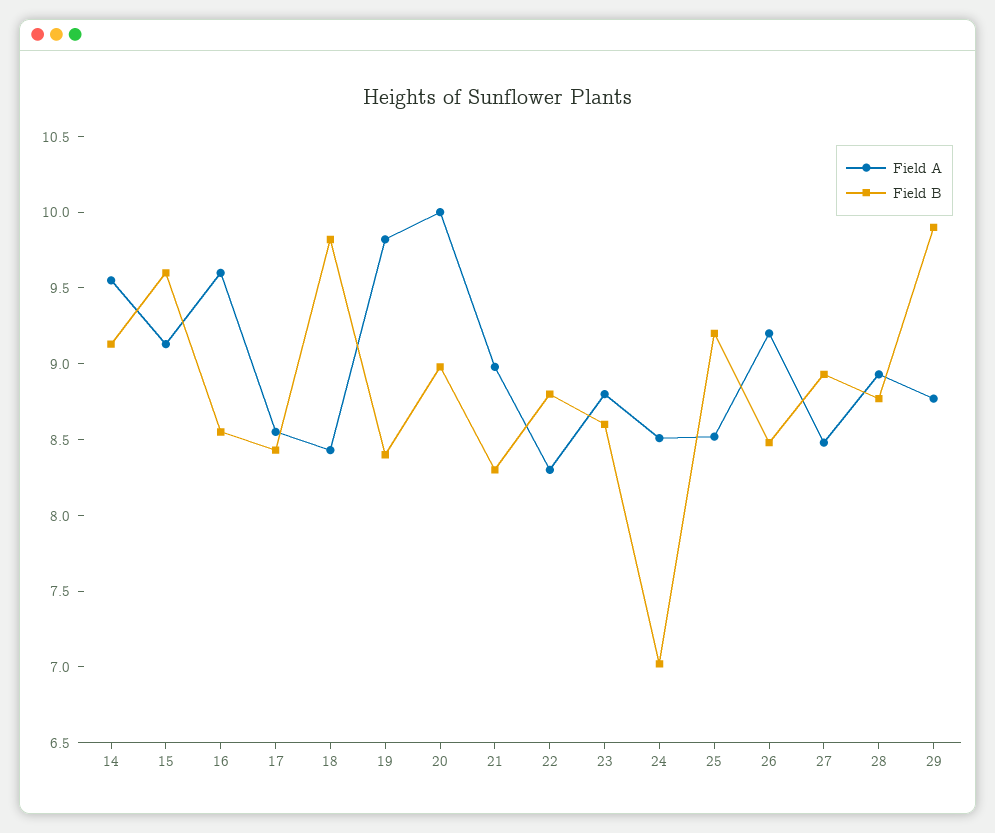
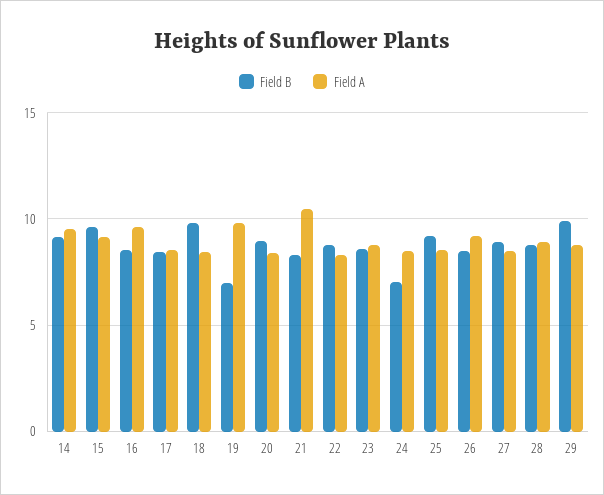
  {
    "Field A": {
      "14": 9.6,
      "15": 9.1,
      "16": 9.6,
      "17": 8.6,
      "18": 8.4,
      "19": 9.8,
-     "20": 10,
+     "20": 8.5,
-     "21": 9,
+     "21": 10.5,
      "22": 8.3,
      "23": 8.8,
      "24": 8.5,
      "25": 8.5,
      "26": 9.2,
      "27": 8.5,
      "28": 8.9,
      "29": 8.8
    },
    "Field B": {
      "14": 9.1,
      "15": 9.6,
      "16": 8.6,
      "17": 8.4,
      "18": 9.8,
-     "19": 8.4,
+     "19": 7,
      "20": 9,
      "21": 8.3,
      "22": 8.8,
      "23": 8.6,
      "24": 7,
      "25": 9.2,
      "26": 8.5,
      "27": 8.9,
      "28": 8.8,
      "29": 9.9
    }
  }

